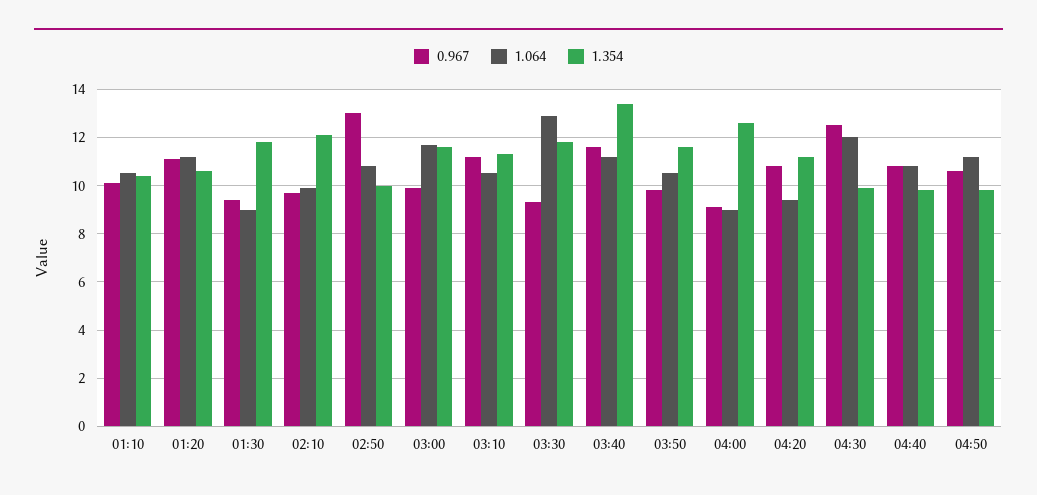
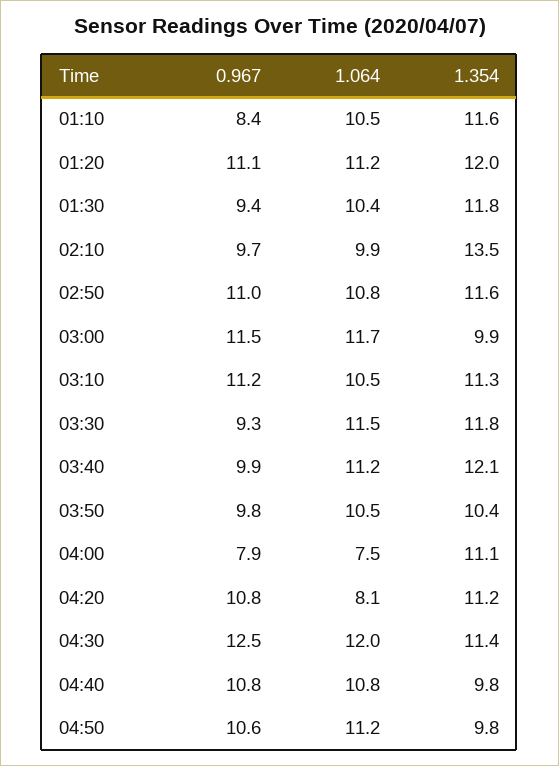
  {
    "0.967": {
-     "01:10": 10,
+     "01:10": 8.4,
      "01:20": 11.1,
      "01:30": 9.4,
      "02:10": 9.7,
-     "02:50": 13,
+     "02:50": 11,
-     "03:00": 10,
+     "03:00": 11.5,
      "03:10": 11.2,
      "03:30": 9.3,
-     "03:40": 11.5,
+     "03:40": 9.9,
      "03:50": 9.8,
-     "04:00": 9,
+     "04:00": 7.9,
      "04:20": 10.8,
      "04:30": 12.5,
      "04:40": 10.8,
      "04:50": 10.6
    },
    "1.064": {
      "01:10": 10.5,
      "01:20": 11.2,
-     "01:30": 9,
+     "01:30": 10.4,
      "02:10": 9.9,
      "02:50": 10.8,
      "03:00": 11.7,
      "03:10": 10.5,
-     "03:30": 13,
+     "03:30": 11.5,
      "03:40": 11.2,
      "03:50": 10.5,
-     "04:00": 9,
+     "04:00": 7.5,
-     "04:20": 9.5,
+     "04:20": 8.1,
      "04:30": 12,
      "04:40": 10.8,
      "04:50": 11.2
    },
    "1.354": {
-     "01:10": 10.5,
+     "01:10": 11.6,
-     "01:20": 10.5,
+     "01:20": 12,
      "01:30": 11.8,
-     "02:10": 12,
+     "02:10": 13.5,
-     "02:50": 10,
+     "02:50": 11.6,
-     "03:00": 11.5,
+     "03:00": 9.9,
      "03:10": 11.3,
      "03:30": 11.8,
-     "03:40": 13.5,
+     "03:40": 12.1,
-     "03:50": 11.5,
+     "03:50": 10.4,
-     "04:00": 12.5,
+     "04:00": 11.1,
      "04:20": 11.2,
-     "04:30": 10,
+     "04:30": 11.4,
      "04:40": 9.8,
      "04:50": 9.8
    }
  }

